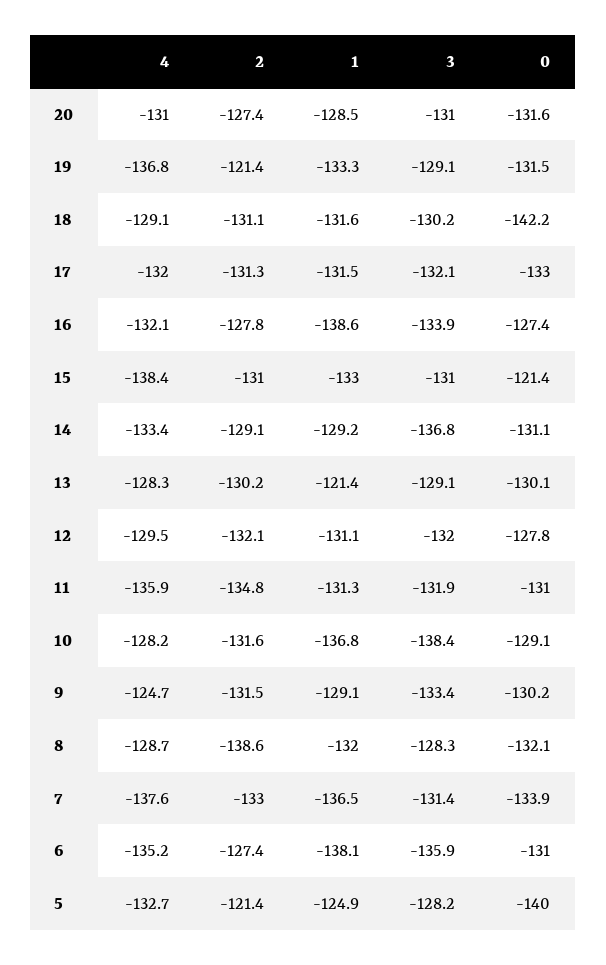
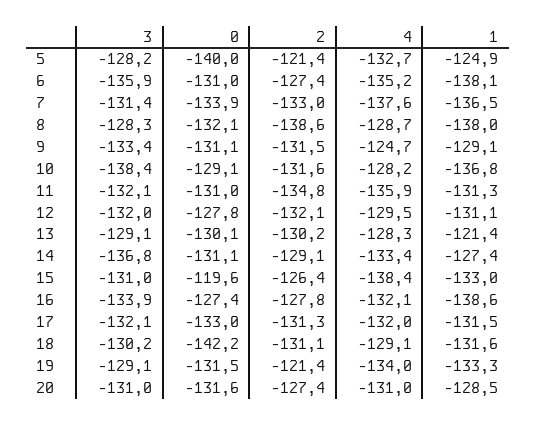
  {
    "4": {
      "20": -131,
-     "19": -136.8,
+     "19": -134,
      "18": -129.1,
      "17": -132,
      "16": -132.1,
      "15": -138.4,
      "14": -133.4,
      "13": -128.3,
      "12": -129.5,
      "11": -135.9,
      "10": -128.2,
      "9": -124.7,
      "8": -128.7,
      "7": -137.6,
      "6": -135.2,
      "5": -132.7
    },
    "2": {
      "20": -127.4,
      "19": -121.4,
      "18": -131.1,
      "17": -131.3,
      "16": -127.8,
-     "15": -131,
+     "15": -126.4,
      "14": -129.1,
      "13": -130.2,
      "12": -132.1,
      "11": -134.8,
      "10": -131.6,
      "9": -131.5,
      "8": -138.6,
      "7": -133,
      "6": -127.4,
      "5": -121.4
    },
    "1": {
      "20": -128.5,
      "19": -133.3,
      "18": -131.6,
      "17": -131.5,
      "16": -138.6,
      "15": -133,
-     "14": -129.2,
+     "14": -127.4,
      "13": -121.4,
      "12": -131.1,
      "11": -131.3,
      "10": -136.8,
      "9": -129.1,
-     "8": -132,
+     "8": -138,
      "7": -136.5,
      "6": -138.1,
      "5": -124.9
    },
    "3": {
      "20": -131,
      "19": -129.1,
      "18": -130.2,
      "17": -132.1,
      "16": -133.9,
      "15": -131,
      "14": -136.8,
      "13": -129.1,
      "12": -132,
-     "11": -131.9,
+     "11": -132.1,
      "10": -138.4,
      "9": -133.4,
      "8": -128.3,
      "7": -131.4,
      "6": -135.9,
      "5": -128.2
    },
    "0": {
      "20": -131.6,
      "19": -131.5,
      "18": -142.2,
      "17": -133,
      "16": -127.4,
-     "15": -121.4,
+     "15": -119.6,
      "14": -131.1,
      "13": -130.1,
      "12": -127.8,
      "11": -131,
      "10": -129.1,
-     "9": -130.2,
+     "9": -131.1,
      "8": -132.1,
      "7": -133.9,
      "6": -131,
      "5": -140
    }
  }

